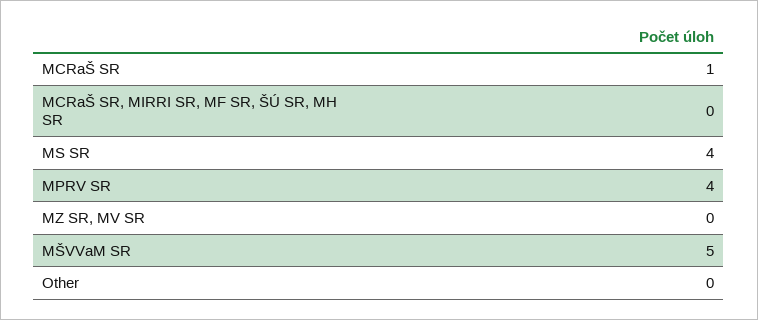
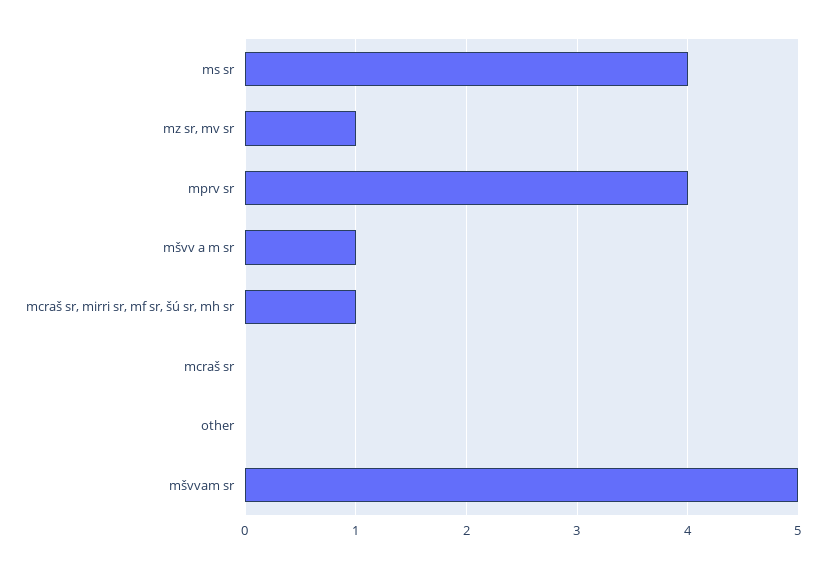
  {
-   "MCRaŠ SR": 1,
+   "MCRaŠ SR": 0,
-   "MCRaŠ SR, MIRRI SR, MF SR, ŠÚ SR, MH SR": 0,
+   "MCRaŠ SR, MIRRI SR, MF SR, ŠÚ SR, MH SR": 1,
    "MS SR": 4,
    "MPRV SR": 4,
-   "MZ SR, MV SR": 0,
+   "MZ SR, MV SR": 1,
    "MŠVVaM SR": 5,
-   "Other": 0
+   "Other": 0,
+   "mšvv a m sr": 1
  }

